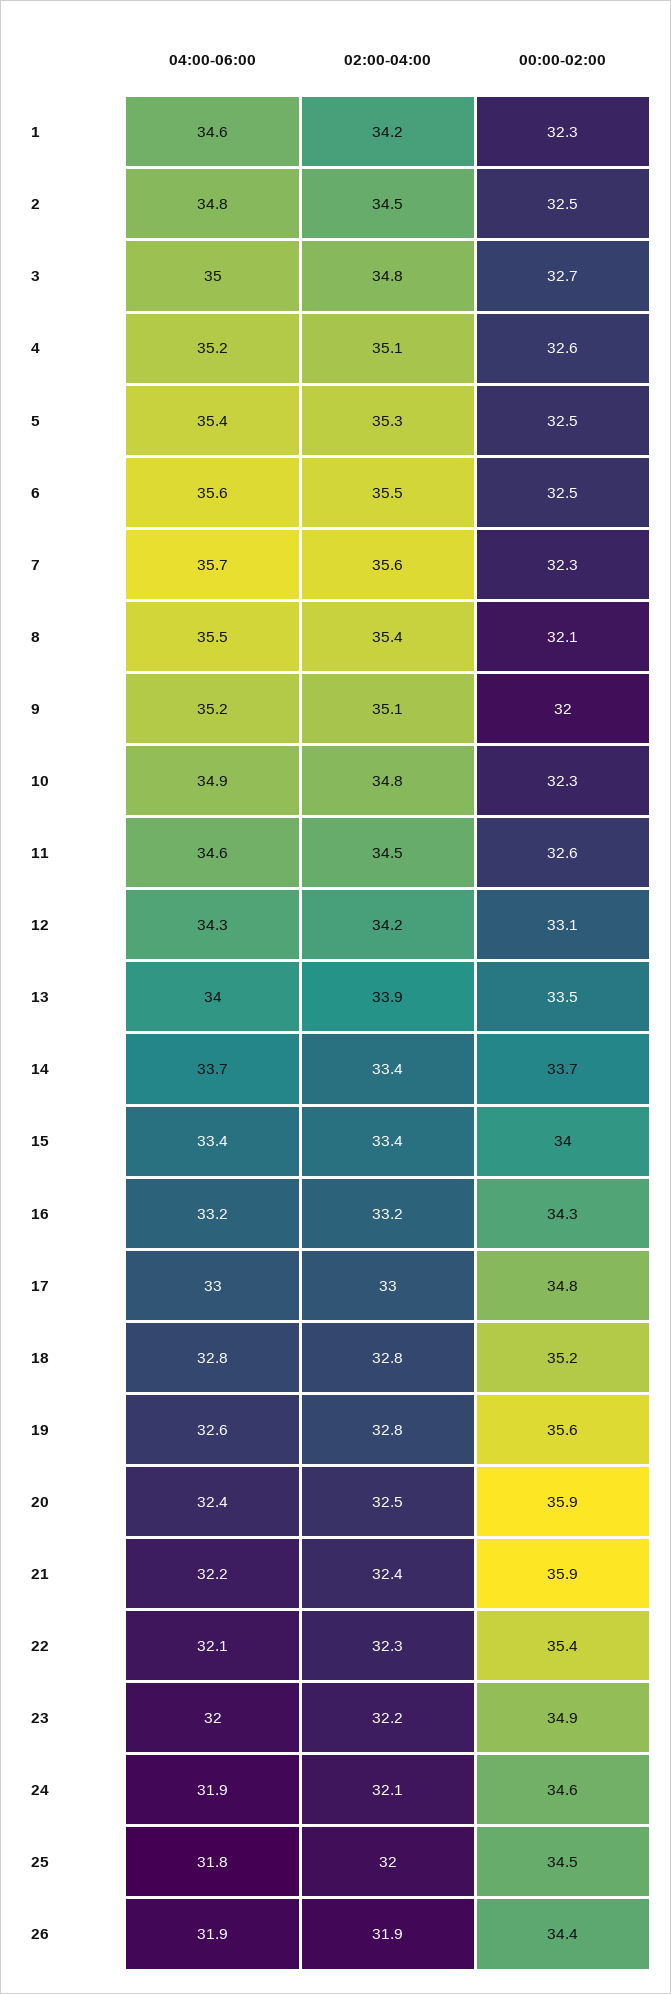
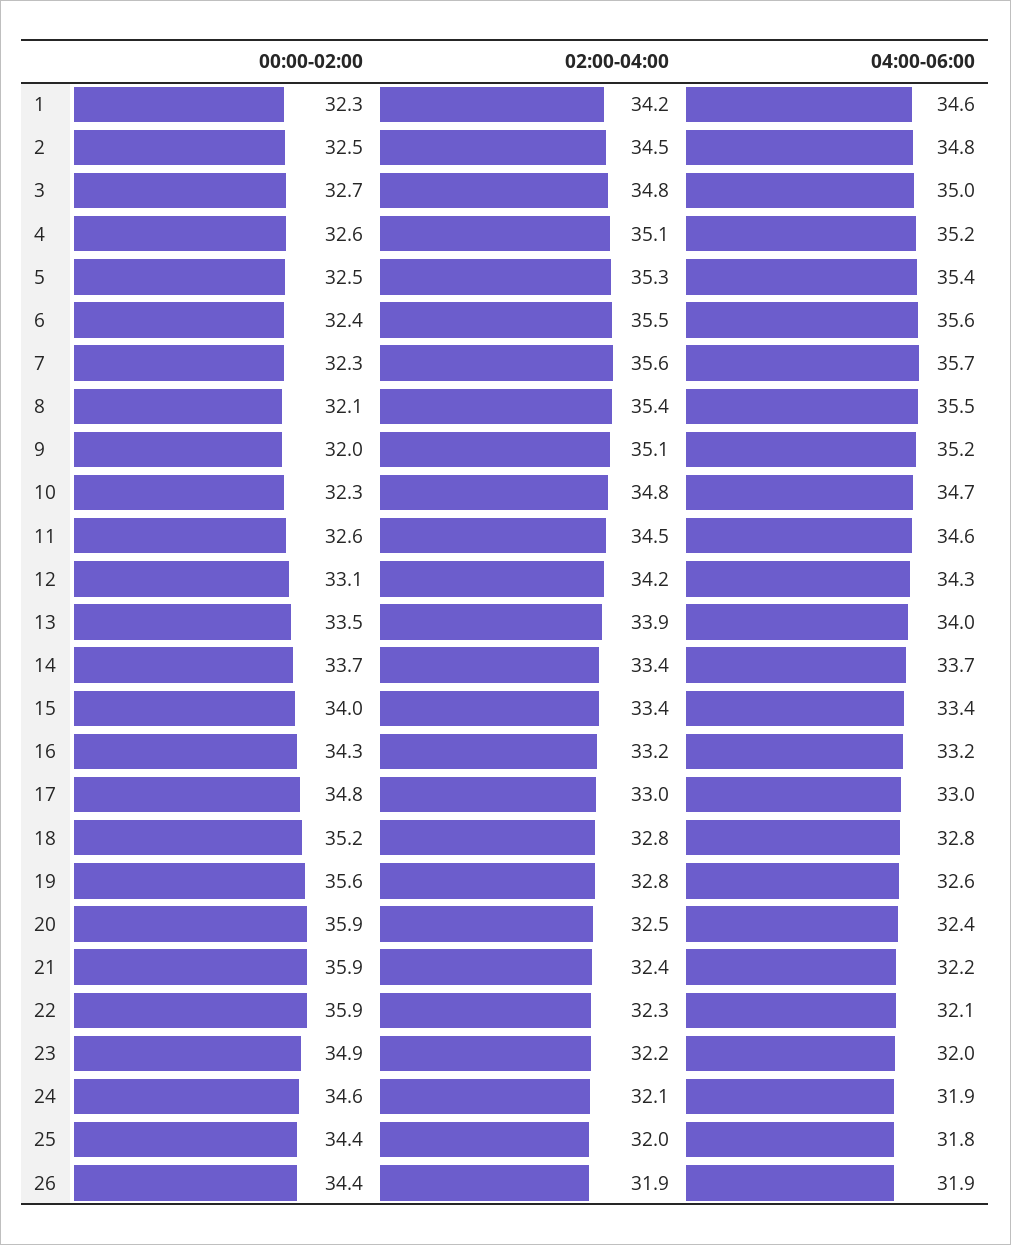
  {
    "04:00-06:00": {
      "1": 34.6,
      "2": 34.8,
      "3": 35,
      "4": 35.2,
      "5": 35.4,
      "6": 35.6,
      "7": 35.7,
      "8": 35.5,
      "9": 35.2,
-     "10": 34.9,
+     "10": 34.7,
      "11": 34.6,
      "12": 34.3,
      "13": 34,
      "14": 33.7,
      "15": 33.4,
      "16": 33.2,
      "17": 33,
      "18": 32.8,
      "19": 32.6,
      "20": 32.4,
      "21": 32.2,
      "22": 32.1,
      "23": 32,
      "24": 31.9,
      "25": 31.8,
      "26": 31.9
    },
    "02:00-04:00": {
      "1": 34.2,
      "2": 34.5,
      "3": 34.8,
      "4": 35.1,
      "5": 35.3,
      "6": 35.5,
      "7": 35.6,
      "8": 35.4,
      "9": 35.1,
      "10": 34.8,
      "11": 34.5,
      "12": 34.2,
      "13": 33.9,
      "14": 33.4,
      "15": 33.4,
      "16": 33.2,
      "17": 33,
      "18": 32.8,
      "19": 32.8,
      "20": 32.5,
      "21": 32.4,
      "22": 32.3,
      "23": 32.2,
      "24": 32.1,
      "25": 32,
      "26": 31.9
    },
    "00:00-02:00": {
      "1": 32.3,
      "2": 32.5,
      "3": 32.7,
      "4": 32.6,
      "5": 32.5,
-     "6": 32.5,
+     "6": 32.4,
      "7": 32.3,
      "8": 32.1,
      "9": 32,
      "10": 32.3,
      "11": 32.6,
      "12": 33.1,
      "13": 33.5,
      "14": 33.7,
      "15": 34,
      "16": 34.3,
      "17": 34.8,
      "18": 35.2,
      "19": 35.6,
      "20": 35.9,
      "21": 35.9,
-     "22": 35.4,
+     "22": 35.9,
      "23": 34.9,
      "24": 34.6,
-     "25": 34.5,
+     "25": 34.4,
      "26": 34.4
    }
  }

